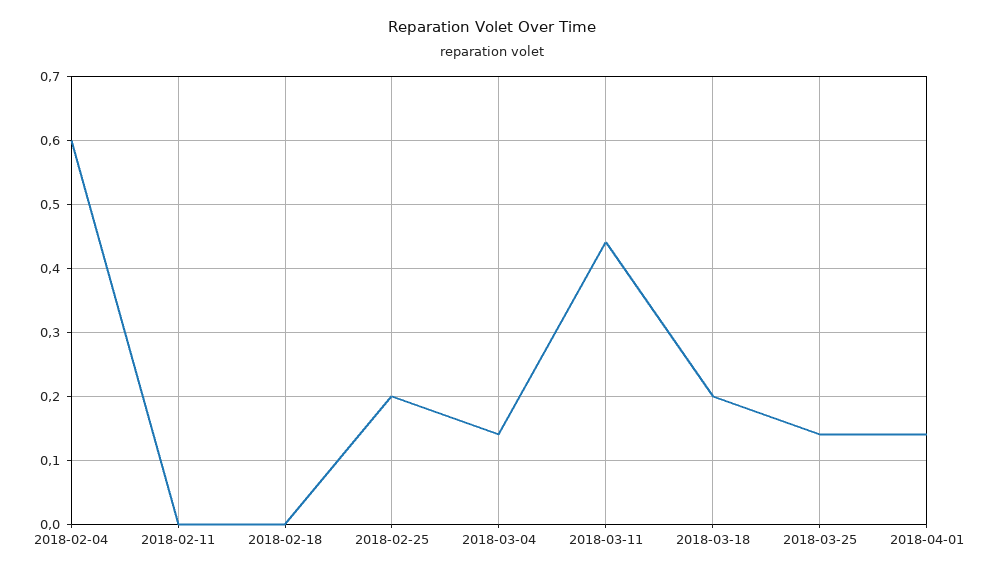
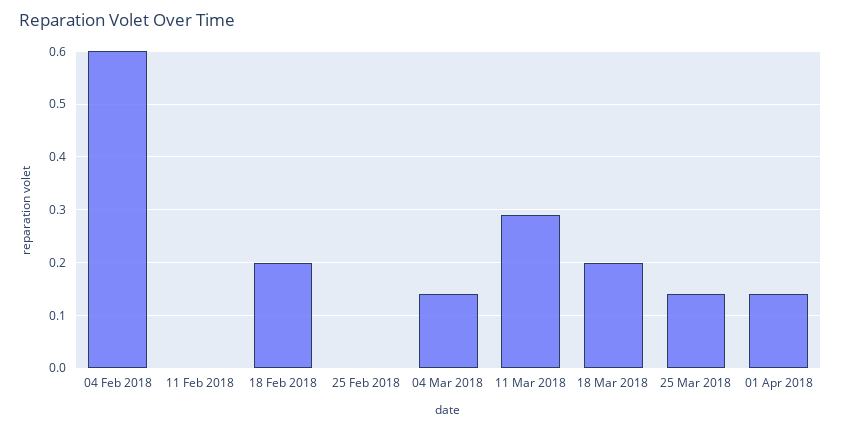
  {
    "2018-02-04": 0.6,
    "2018-02-11": 0,
-   "2018-02-18": 0,
+   "2018-02-18": 0.2,
-   "2018-02-25": 0.2,
+   "2018-02-25": 0,
    "2018-03-04": 0.14,
-   "2018-03-11": 0.44,
+   "2018-03-11": 0.3,
    "2018-03-18": 0.2,
    "2018-03-25": 0.14,
    "2018-04-01": 0.14
  }

